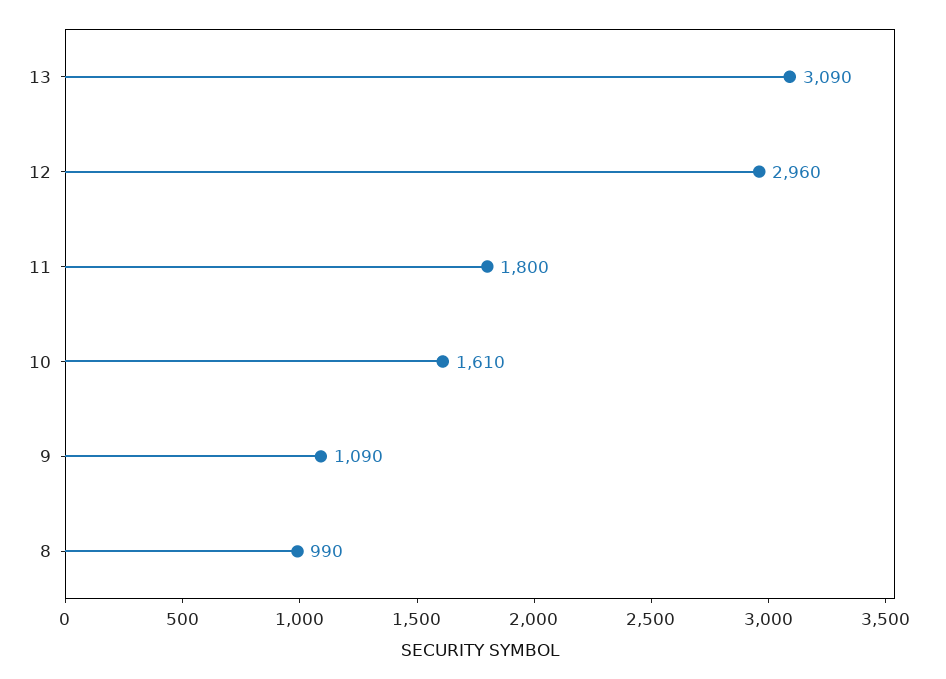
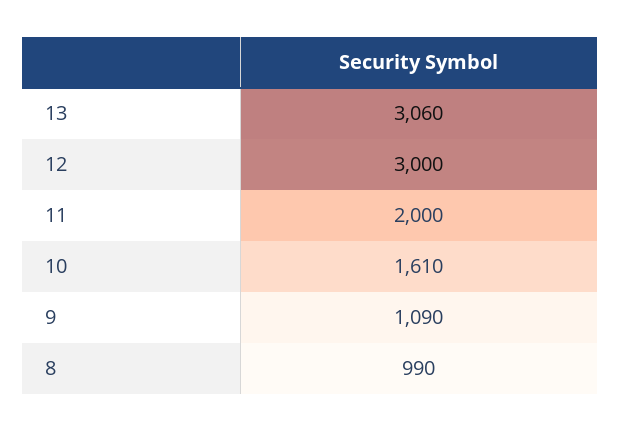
  {
-   "13": 3090,
+   "13": 3060,
-   "12": 2960,
+   "12": 3000,
-   "11": 1800,
+   "11": 2000,
    "10": 1610,
    "9": 1090,
    "8": 990
  }

